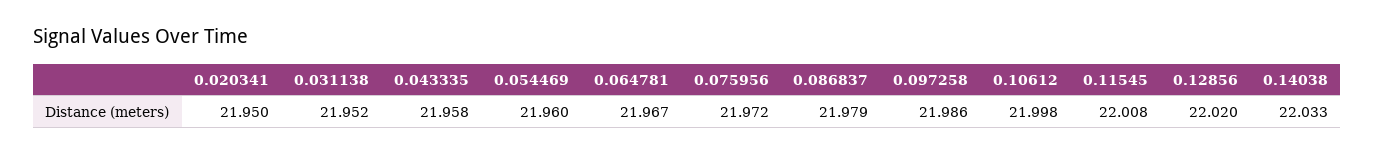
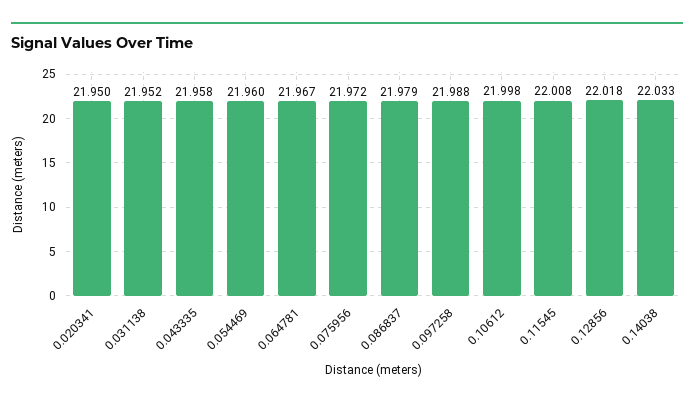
  {
    "0.020341": 21.95,
    "0.031138": 21.952,
    "0.043335": 21.958,
    "0.054469": 21.96,
    "0.064781": 21.967,
    "0.075956": 21.972,
    "0.086837": 21.979,
-   "0.097258": 21.986,
+   "0.097258": 21.988,
    "0.10612": 21.998,
    "0.11545": 22.008,
-   "0.12856": 22.02,
+   "0.12856": 22.018,
    "0.14038": 22.033
  }

